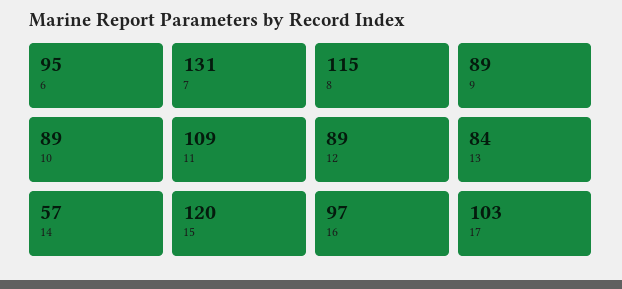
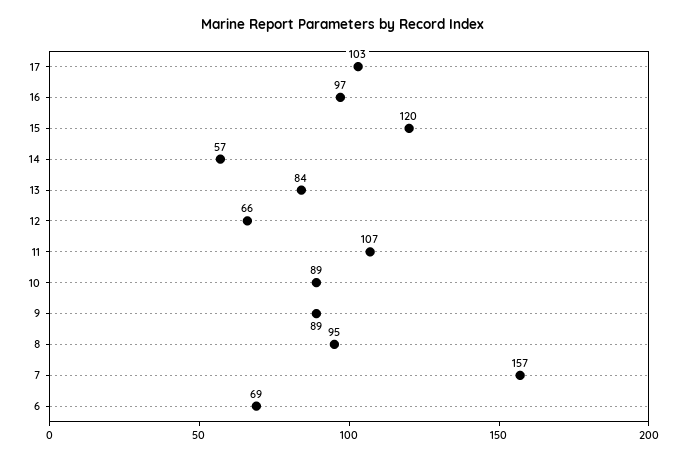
  {
-   "6": 95,
+   "6": 69,
-   "7": 131,
+   "7": 157,
-   "8": 115,
+   "8": 95,
    "9": 89,
    "10": 89,
-   "11": 109,
+   "11": 107,
-   "12": 89,
+   "12": 66,
    "13": 84,
    "14": 57,
    "15": 120,
    "16": 97,
    "17": 103
  }

